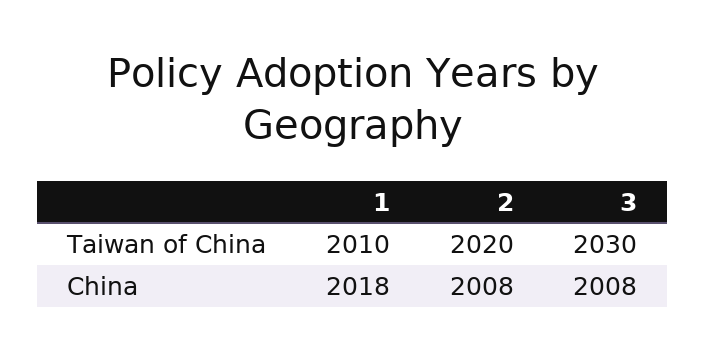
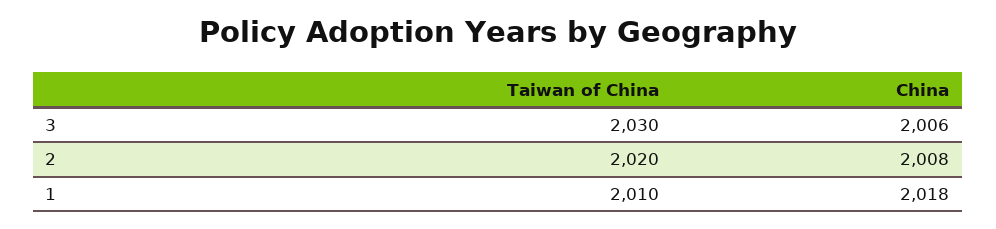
  {
    "1": {
      "Taiwan of China": 2010,
      "China": 2018
    },
    "2": {
      "Taiwan of China": 2020,
      "China": 2008
    },
    "3": {
      "Taiwan of China": 2030,
-     "China": 2008
+     "China": 2006
    }
  }

